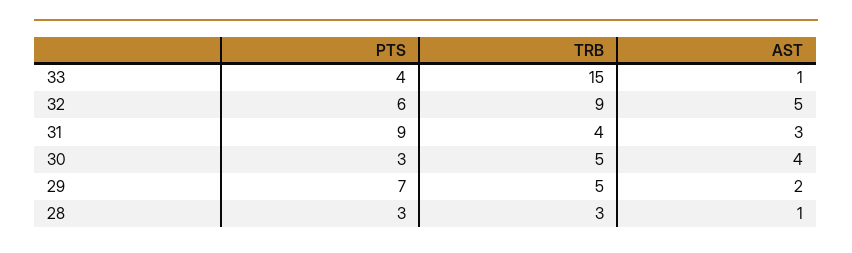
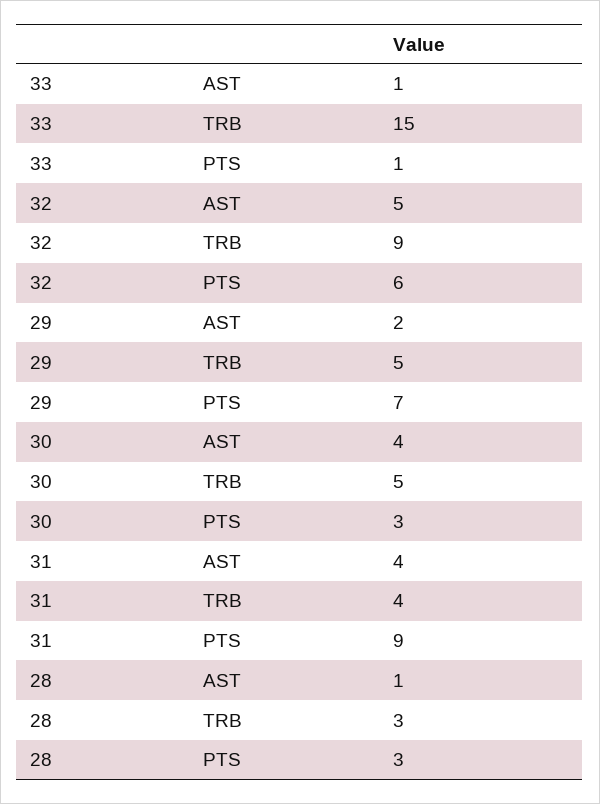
  {
    "PTS": {
-     "33": 4,
+     "33": 1,
      "32": 6,
      "31": 9,
      "30": 3,
      "29": 7,
      "28": 3
    },
    "TRB": {
      "33": 15,
      "32": 9,
      "31": 4,
      "30": 5,
      "29": 5,
      "28": 3
    },
    "AST": {
      "33": 1,
      "32": 5,
-     "31": 3,
+     "31": 4,
      "30": 4,
      "29": 2,
      "28": 1
    }
  }

